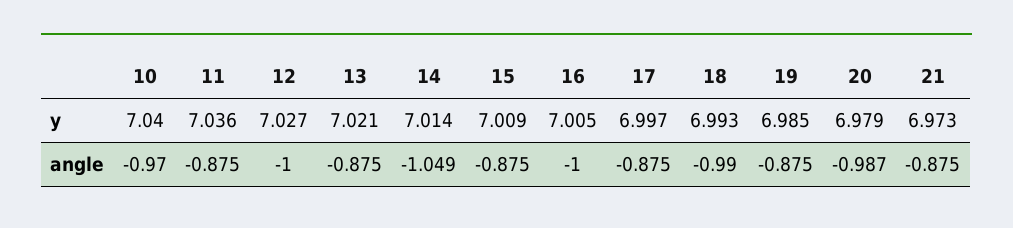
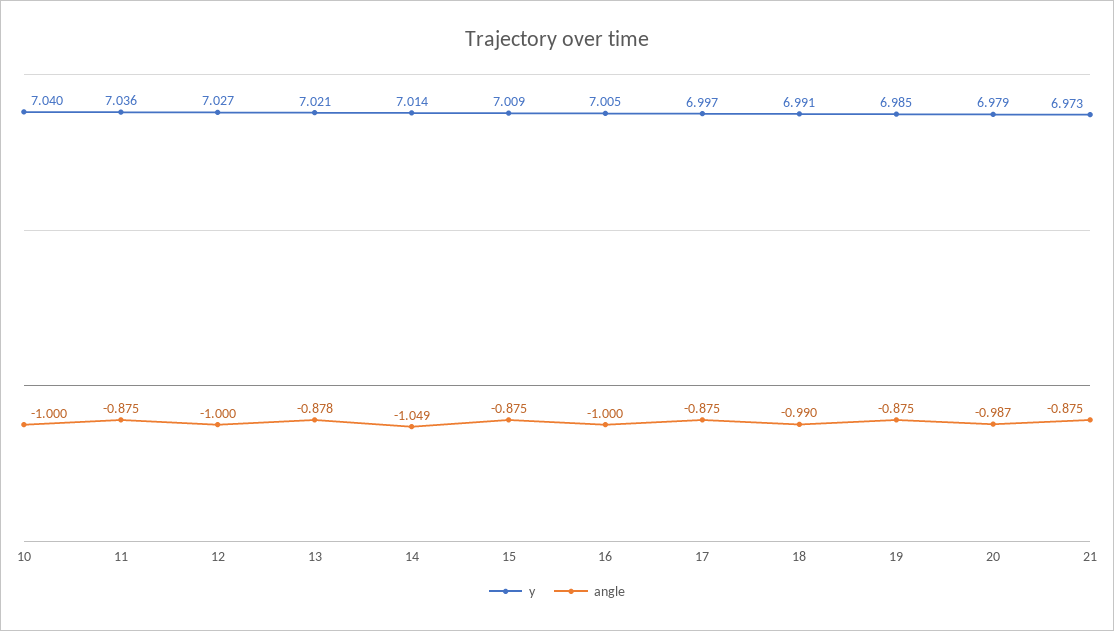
  {
    "y": {
      "10": 7.04,
      "11": 7.036,
      "12": 7.027,
      "13": 7.021,
      "14": 7.014,
      "15": 7.009,
      "16": 7.005,
      "17": 6.997,
-     "18": 6.993,
+     "18": 6.991,
      "19": 6.985,
      "20": 6.979,
      "21": 6.973
    },
    "angle": {
-     "10": -0.97,
+     "10": -1,
      "11": -0.875,
      "12": -1,
-     "13": -0.875,
+     "13": -0.878,
      "14": -1.049,
      "15": -0.875,
      "16": -1,
      "17": -0.875,
      "18": -0.99,
      "19": -0.875,
      "20": -0.987,
      "21": -0.875
    }
  }

